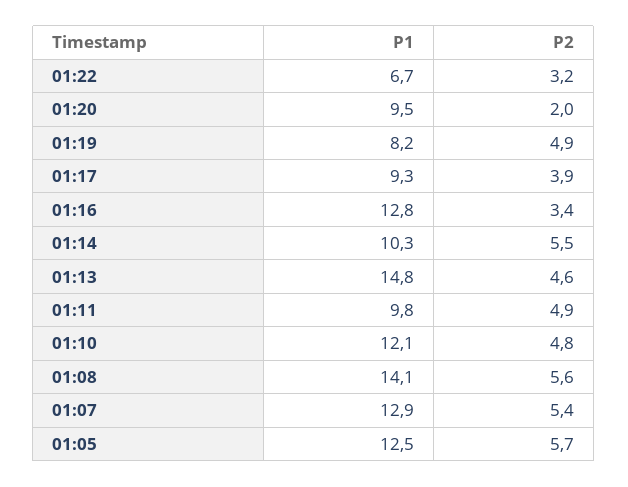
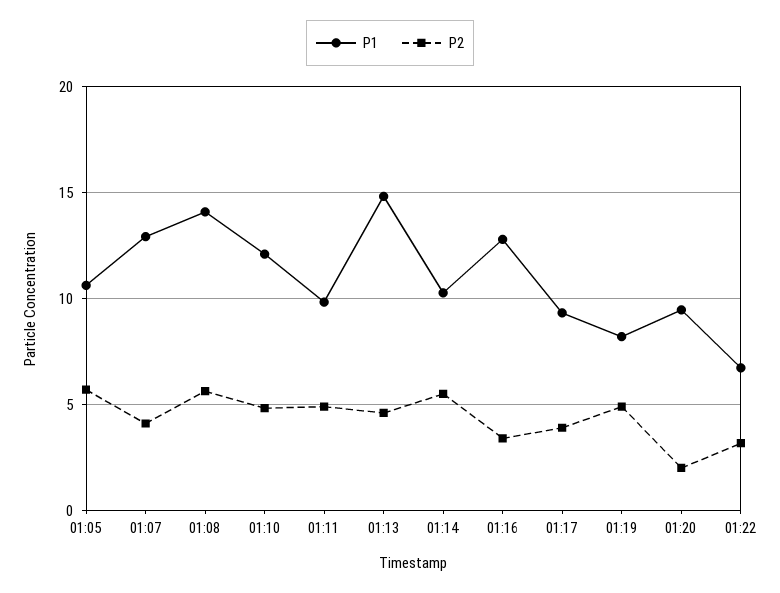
  {
    "P1": {
      "01:22": 6.7,
      "01:20": 9.5,
      "01:19": 8.2,
      "01:17": 9.3,
      "01:16": 12.8,
      "01:14": 10.3,
      "01:13": 14.8,
      "01:11": 9.8,
      "01:10": 12.1,
      "01:08": 14.1,
      "01:07": 12.9,
-     "01:05": 12.5
+     "01:05": 10.5
    },
    "P2": {
      "01:22": 3.2,
      "01:20": 2,
      "01:19": 4.9,
      "01:17": 3.9,
      "01:16": 3.4,
      "01:14": 5.5,
      "01:13": 4.6,
      "01:11": 4.9,
      "01:10": 4.8,
      "01:08": 5.6,
-     "01:07": 5.4,
+     "01:07": 4,
      "01:05": 5.7
    }
  }

